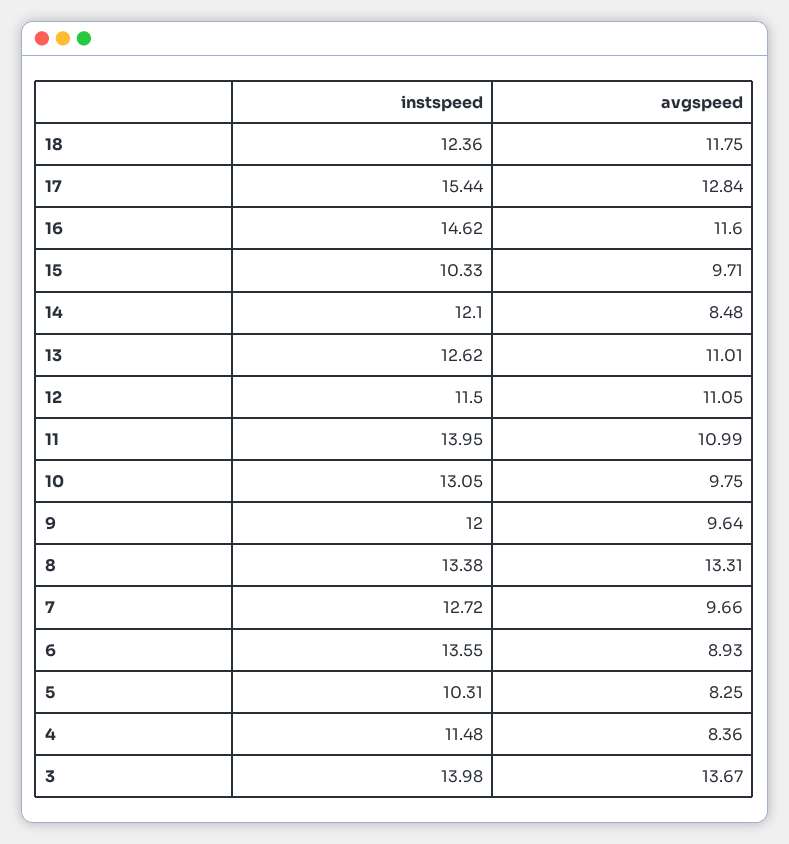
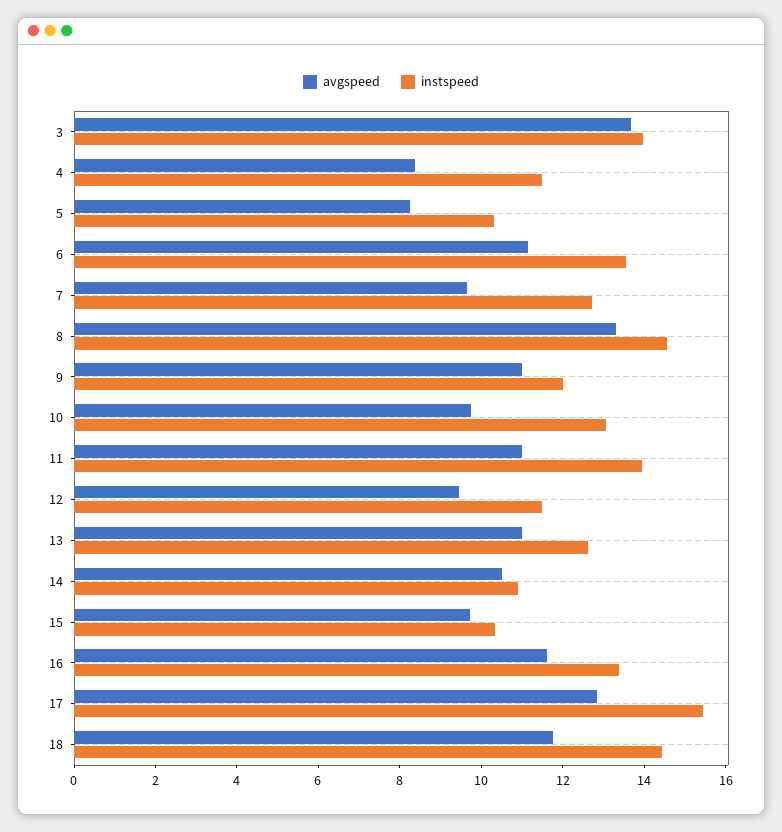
  {
    "instspeed": {
-     "18": 12.36,
+     "18": 14.5,
      "17": 15.44,
-     "16": 14.62,
+     "16": 13.5,
      "15": 10.33,
-     "14": 12.1,
+     "14": 11,
      "13": 12.62,
      "12": 11.5,
      "11": 13.95,
      "10": 13.05,
      "9": 12,
-     "8": 13.38,
+     "8": 14.5,
      "7": 12.72,
      "6": 13.55,
      "5": 10.31,
      "4": 11.48,
      "3": 13.98
    },
    "avgspeed": {
      "18": 11.75,
      "17": 12.84,
      "16": 11.6,
      "15": 9.71,
-     "14": 8.48,
+     "14": 10.5,
      "13": 11.01,
-     "12": 11.05,
+     "12": 9.5,
      "11": 10.99,
      "10": 9.75,
-     "9": 9.64,
+     "9": 11,
      "8": 13.31,
      "7": 9.66,
-     "6": 8.93,
+     "6": 11,
      "5": 8.25,
      "4": 8.36,
      "3": 13.67
    }
  }

